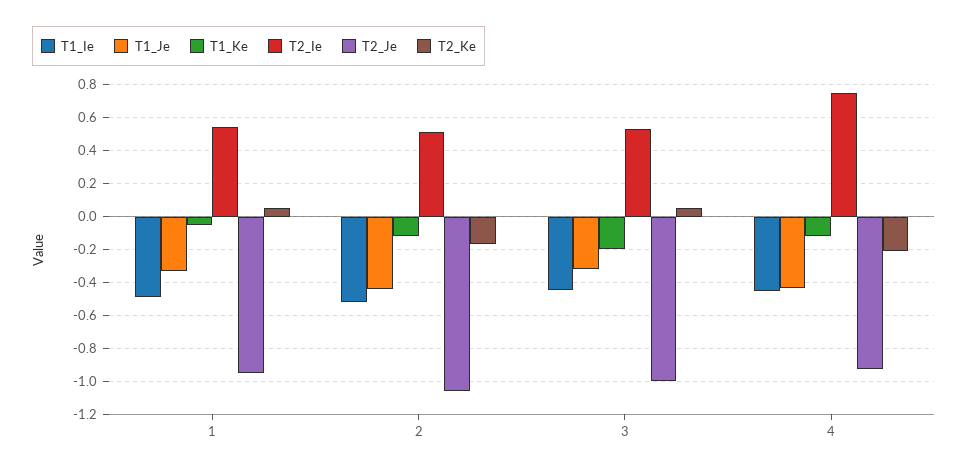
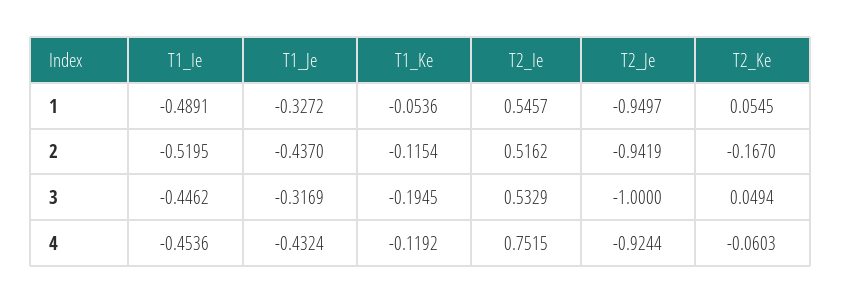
  {
    "T1_Ie": {
      "1": -0.4891,
      "2": -0.5195,
      "3": -0.4462,
      "4": -0.4536
    },
    "T1_Je": {
      "1": -0.3272,
      "2": -0.437,
      "3": -0.3169,
      "4": -0.4324
    },
    "T1_Ke": {
      "1": -0.0536,
      "2": -0.1154,
      "3": -0.1945,
      "4": -0.1192
    },
    "T2_Ie": {
      "1": 0.5457,
      "2": 0.5162,
      "3": 0.5329,
      "4": 0.7515
    },
    "T2_Je": {
      "1": -0.9497,
-     "2": -1.05,
+     "2": -0.9419,
      "3": -1,
      "4": -0.9244
    },
    "T2_Ke": {
      "1": 0.0545,
      "2": -0.167,
      "3": 0.0494,
-     "4": -0.2
+     "4": -0.0603
    }
  }

